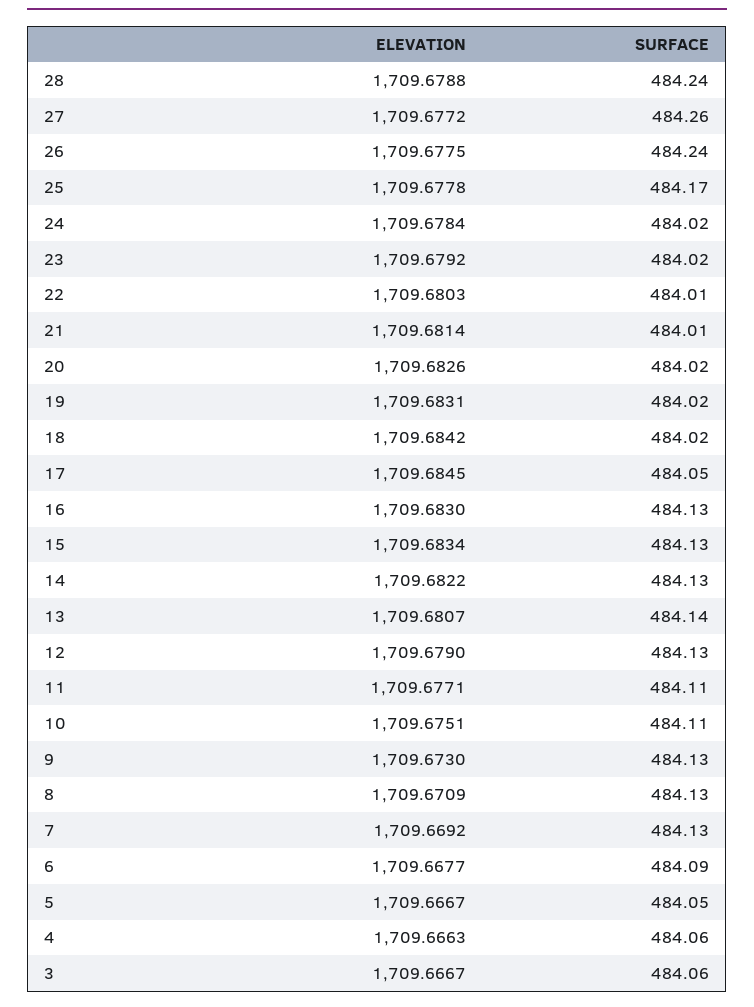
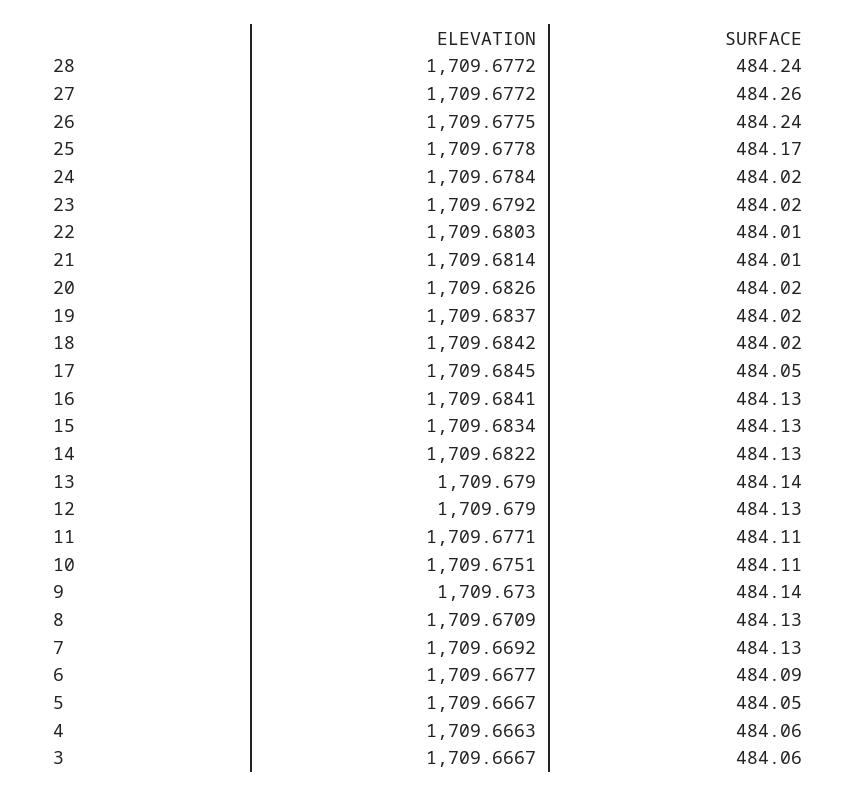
  {
    "ELEVATION": {
-     "28": 1709.6788,
+     "28": 1709.6772,
      "27": 1709.6772,
      "26": 1709.6775,
      "25": 1709.6778,
      "24": 1709.6784,
      "23": 1709.6792,
      "22": 1709.6803,
      "21": 1709.6814,
      "20": 1709.6826,
-     "19": 1709.6831,
+     "19": 1709.6837,
      "18": 1709.6842,
      "17": 1709.6845,
-     "16": 1709.683,
+     "16": 1709.6841,
      "15": 1709.6834,
      "14": 1709.6822,
-     "13": 1709.6807,
+     "13": 1709.679,
      "12": 1709.679,
      "11": 1709.6771,
      "10": 1709.6751,
      "9": 1709.673,
      "8": 1709.6709,
      "7": 1709.6692,
      "6": 1709.6677,
      "5": 1709.6667,
      "4": 1709.6663,
      "3": 1709.6667
    },
    "SURFACE": {
      "28": 484.24,
      "27": 484.26,
      "26": 484.24,
      "25": 484.17,
      "24": 484.02,
      "23": 484.02,
      "22": 484.01,
      "21": 484.01,
      "20": 484.02,
      "19": 484.02,
      "18": 484.02,
      "17": 484.05,
      "16": 484.13,
      "15": 484.13,
      "14": 484.13,
      "13": 484.14,
      "12": 484.13,
      "11": 484.11,
      "10": 484.11,
-     "9": 484.13,
+     "9": 484.14,
      "8": 484.13,
      "7": 484.13,
      "6": 484.09,
      "5": 484.05,
      "4": 484.06,
      "3": 484.06
    }
  }

